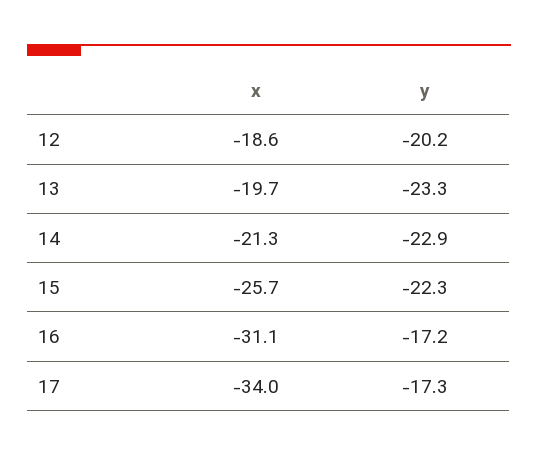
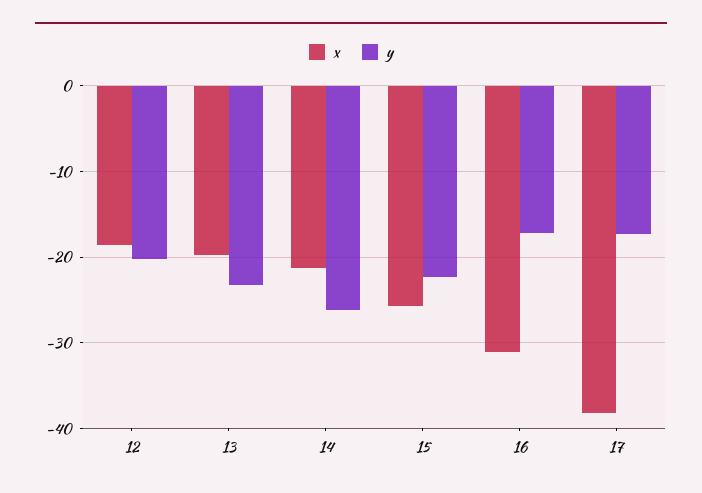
  {
    "x": {
      "12": -18.6,
      "13": -19.7,
      "14": -21.3,
      "15": -25.7,
      "16": -31.1,
-     "17": -34
+     "17": -38
    },
    "y": {
      "12": -20.2,
      "13": -23.3,
-     "14": -22.9,
+     "14": -26,
      "15": -22.3,
      "16": -17.2,
      "17": -17.3
    }
  }

